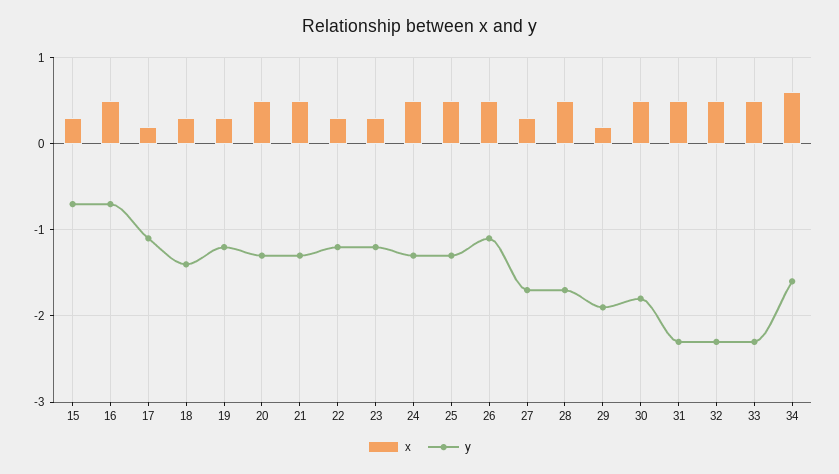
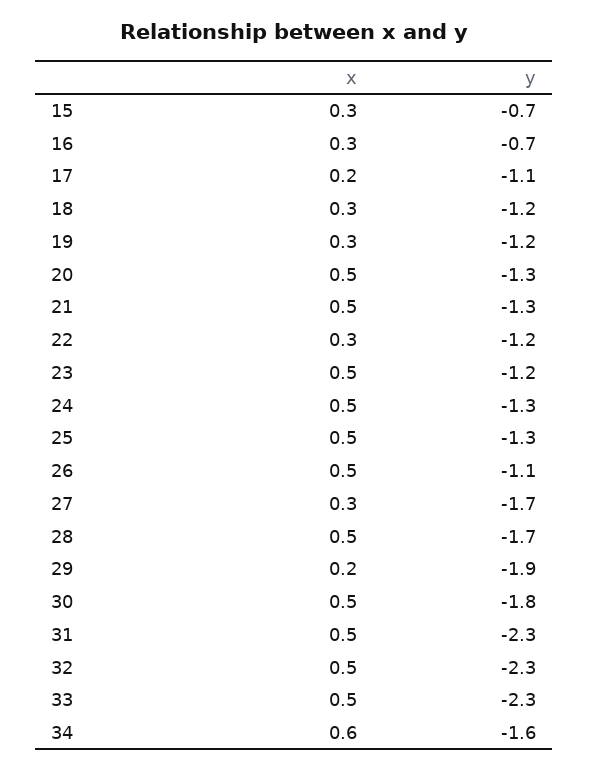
  {
    "x": {
      "15": 0.3,
-     "16": 0.5,
+     "16": 0.3,
      "17": 0.2,
      "18": 0.3,
      "19": 0.3,
      "20": 0.5,
      "21": 0.5,
      "22": 0.3,
-     "23": 0.3,
+     "23": 0.5,
      "24": 0.5,
      "25": 0.5,
      "26": 0.5,
      "27": 0.3,
      "28": 0.5,
      "29": 0.2,
      "30": 0.5,
      "31": 0.5,
      "32": 0.5,
      "33": 0.5,
      "34": 0.6
    },
    "y": {
      "15": -0.7,
      "16": -0.7,
      "17": -1.1,
-     "18": -1.4,
+     "18": -1.2,
      "19": -1.2,
      "20": -1.3,
      "21": -1.3,
      "22": -1.2,
      "23": -1.2,
      "24": -1.3,
      "25": -1.3,
      "26": -1.1,
      "27": -1.7,
      "28": -1.7,
      "29": -1.9,
      "30": -1.8,
      "31": -2.3,
      "32": -2.3,
      "33": -2.3,
      "34": -1.6
    }
  }

